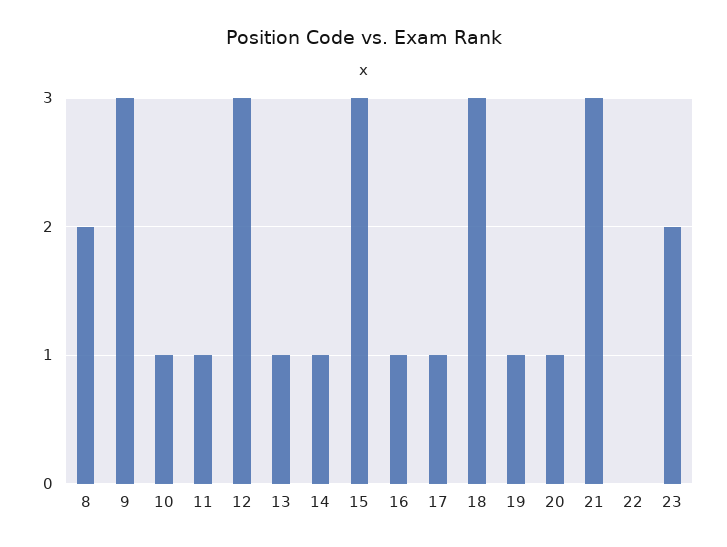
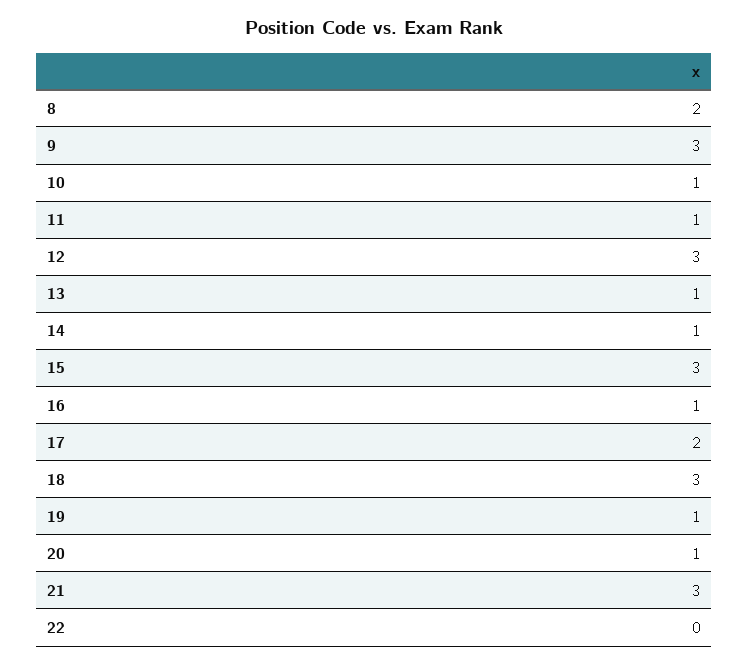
  {
    "8": 2,
    "9": 3,
    "10": 1,
    "11": 1,
    "12": 3,
    "13": 1,
    "14": 1,
    "15": 3,
    "16": 1,
-   "17": 1,
+   "17": 2,
    "18": 3,
    "19": 1,
    "20": 1,
    "21": 3,
-   "22": 0,
+   "22": 0
-   "23": 2
  }

